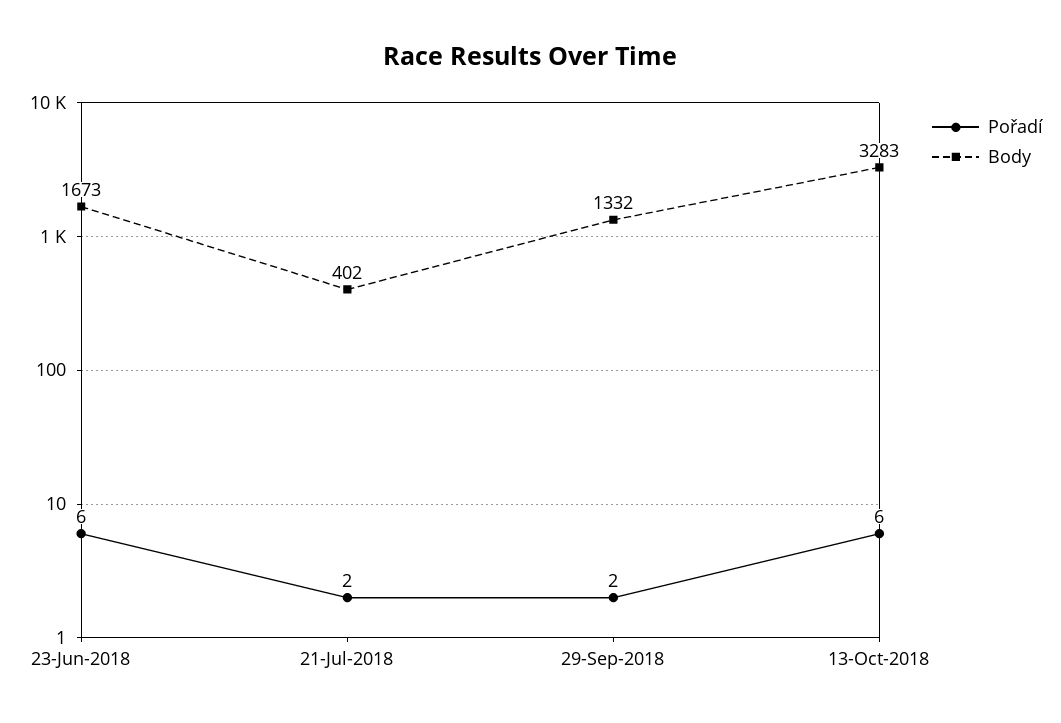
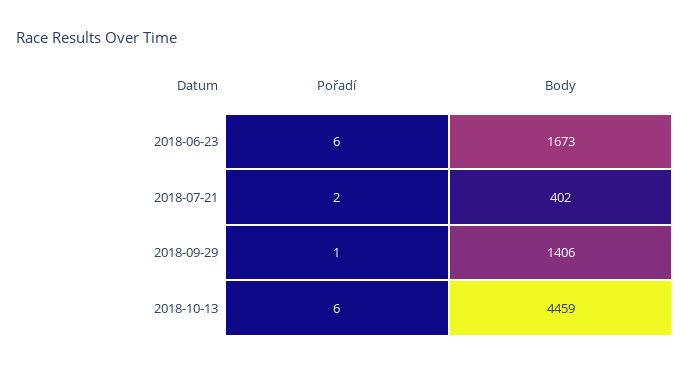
  {
    "Pořadí": {
      "23-Jun-2018": 6,
      "21-Jul-2018": 2,
-     "29-Sep-2018": 2,
+     "29-Sep-2018": 1,
      "13-Oct-2018": 6
    },
    "Body": {
      "23-Jun-2018": 1673,
      "21-Jul-2018": 402,
-     "29-Sep-2018": 1332,
+     "29-Sep-2018": 1406,
-     "13-Oct-2018": 3283
+     "13-Oct-2018": 4459
    }
  }

